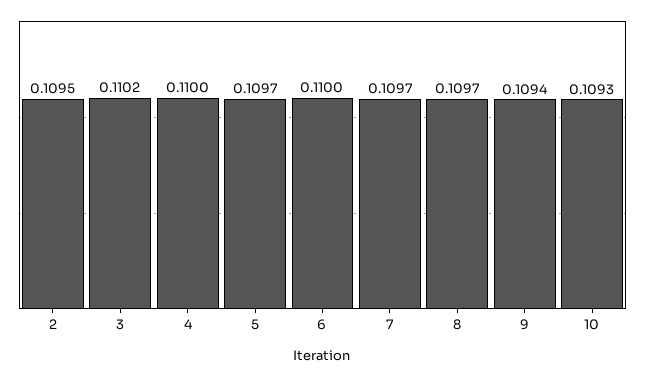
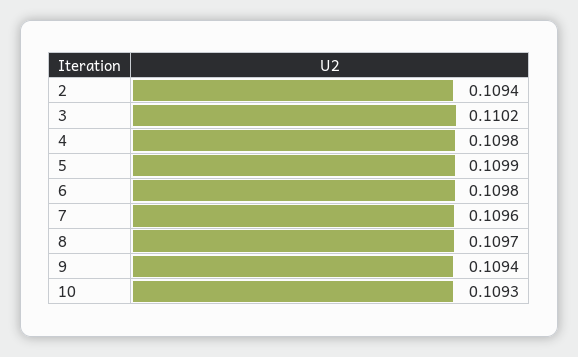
  {
-   "2": 0.1095,
+   "2": 0.1094,
    "3": 0.1102,
-   "4": 0.11,
+   "4": 0.1098,
-   "5": 0.1097,
+   "5": 0.1099,
-   "6": 0.11,
+   "6": 0.1098,
-   "7": 0.1097,
+   "7": 0.1096,
    "8": 0.1097,
    "9": 0.1094,
    "10": 0.1093
  }

